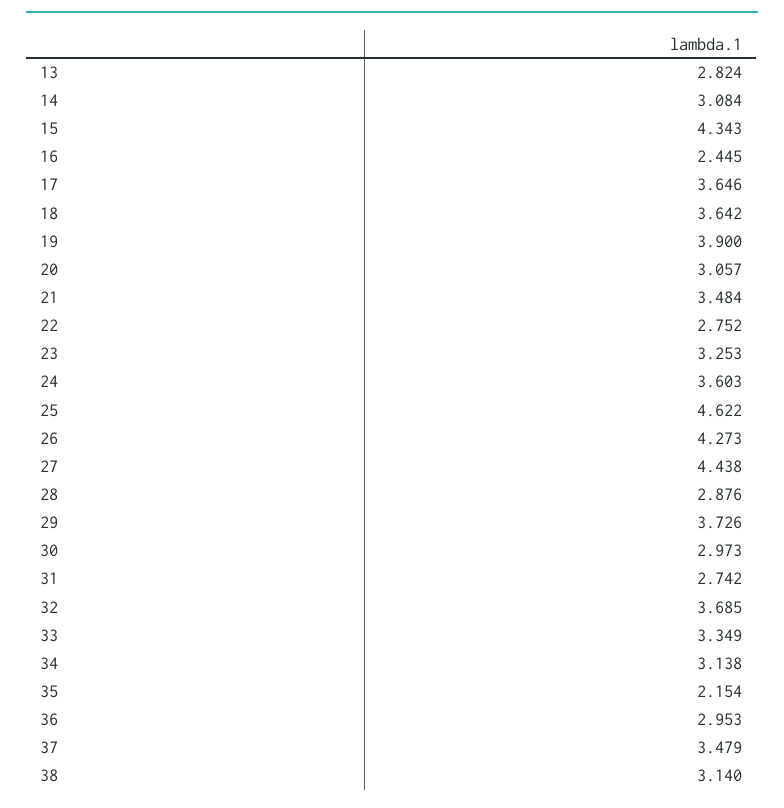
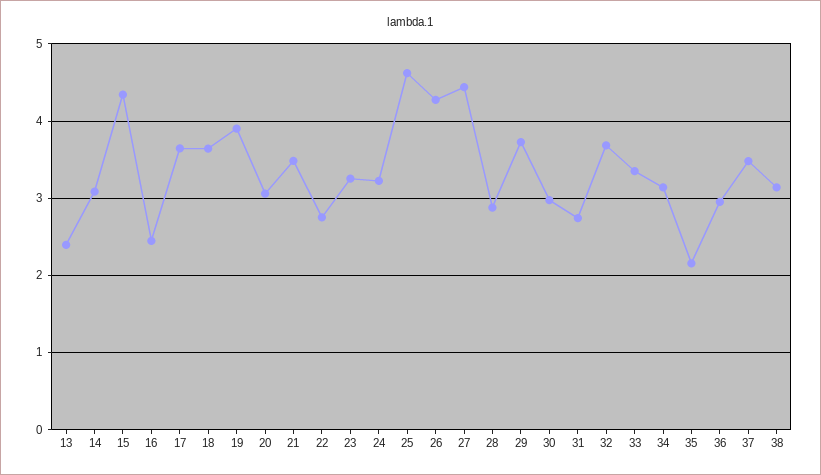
  {
-   "13": 2.824,
+   "13": 2.4,
    "14": 3.084,
    "15": 4.343,
    "16": 2.445,
    "17": 3.646,
    "18": 3.642,
    "19": 3.9,
    "20": 3.057,
    "21": 3.484,
    "22": 2.752,
    "23": 3.253,
-   "24": 3.603,
+   "24": 3.2,
    "25": 4.622,
    "26": 4.273,
    "27": 4.438,
    "28": 2.876,
    "29": 3.726,
    "30": 2.973,
    "31": 2.742,
    "32": 3.685,
    "33": 3.349,
    "34": 3.138,
    "35": 2.154,
    "36": 2.953,
    "37": 3.479,
    "38": 3.14
  }

